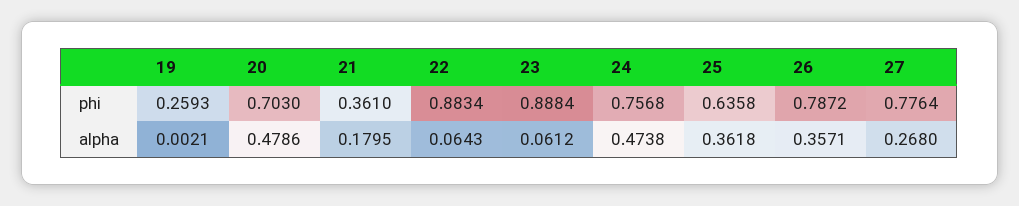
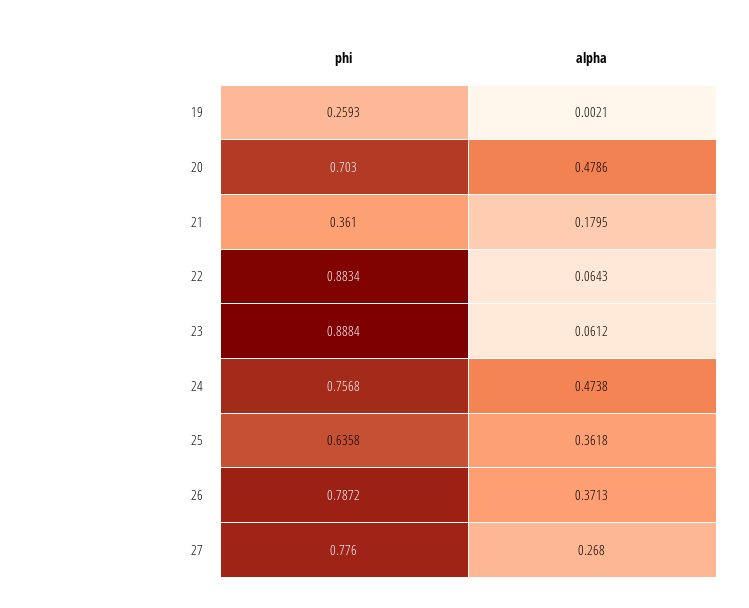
  {
    "19": {
      "phi": 0.2593,
      "alpha": 0.0021
    },
    "20": {
      "phi": 0.703,
      "alpha": 0.4786
    },
    "21": {
      "phi": 0.361,
      "alpha": 0.1795
    },
    "22": {
      "phi": 0.8834,
      "alpha": 0.0643
    },
    "23": {
      "phi": 0.8884,
      "alpha": 0.0612
    },
    "24": {
      "phi": 0.7568,
      "alpha": 0.4738
    },
    "25": {
      "phi": 0.6358,
      "alpha": 0.3618
    },
    "26": {
      "phi": 0.7872,
-     "alpha": 0.3571
+     "alpha": 0.3713
    },
    "27": {
-     "phi": 0.7764,
+     "phi": 0.776,
      "alpha": 0.268
    }
  }

